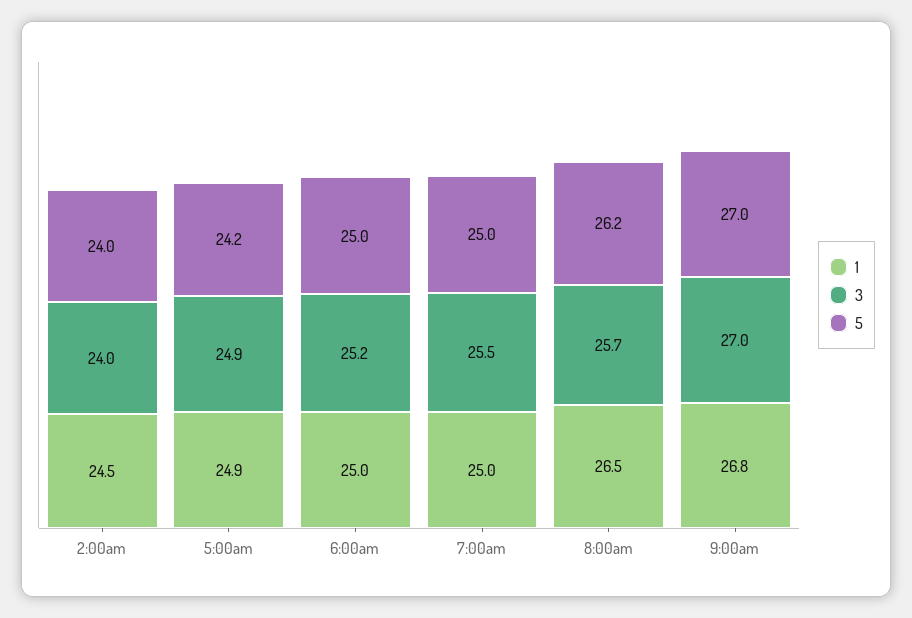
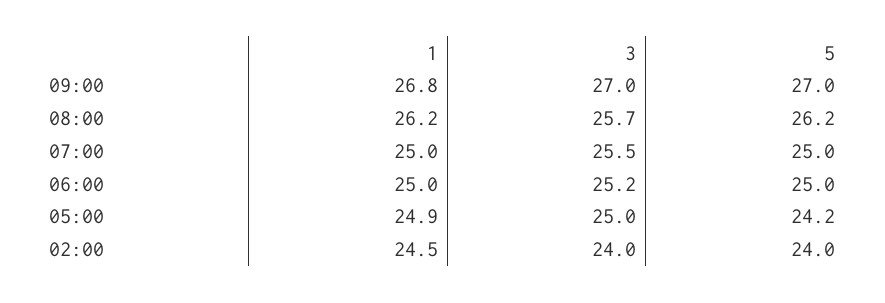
  {
    "1": {
      "2:00am": 24.5,
      "5:00am": 24.9,
      "6:00am": 25,
      "7:00am": 25,
-     "8:00am": 26.5,
+     "8:00am": 26.2,
      "9:00am": 26.8
    },
    "3": {
      "2:00am": 24,
-     "5:00am": 24.9,
+     "5:00am": 25,
      "6:00am": 25.2,
      "7:00am": 25.5,
      "8:00am": 25.7,
      "9:00am": 27
    },
    "5": {
      "2:00am": 24,
      "5:00am": 24.2,
      "6:00am": 25,
      "7:00am": 25,
      "8:00am": 26.2,
      "9:00am": 27
    }
  }

